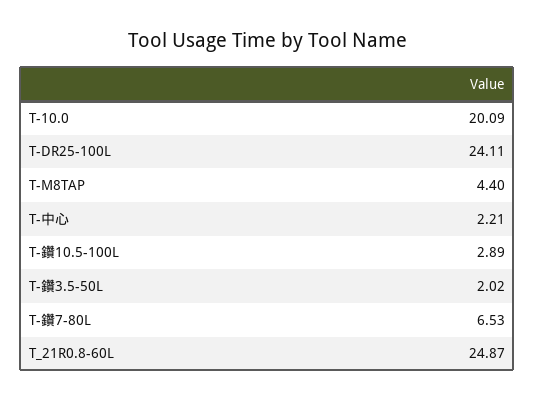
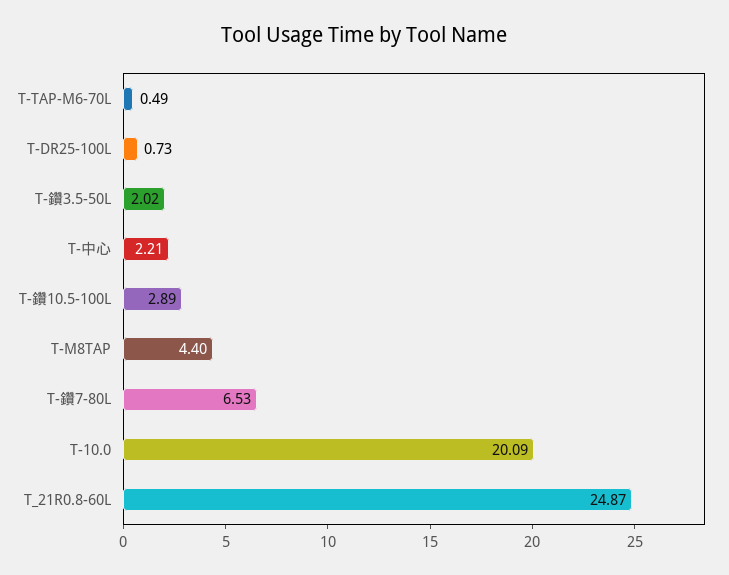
  {
    "T-10.0": 20.09,
-   "T-DR25-100L": 24.11,
+   "T-DR25-100L": 0.73,
    "T-M8TAP": 4.4,
    "T-中心": 2.21,
    "T-鑽10.5-100L": 2.89,
    "T-鑽3.5-50L": 2.02,
    "T-鑽7-80L": 6.53,
-   "T_21R0.8-60L": 24.87
+   "T_21R0.8-60L": 24.87,
+   "T-TAP-M6-70L": 0.49
  }

